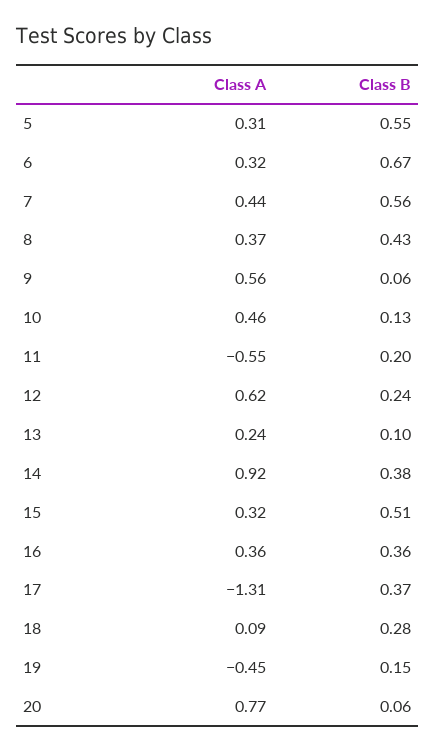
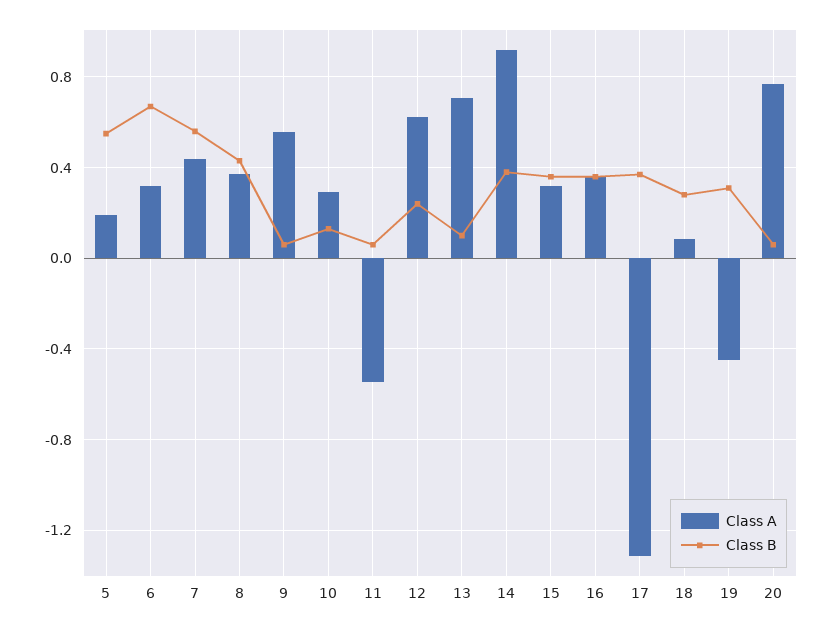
  {
    "Class A": {
-     "5": 0.31,
+     "5": 0.2,
      "6": 0.32,
      "7": 0.44,
      "8": 0.37,
      "9": 0.56,
-     "10": 0.46,
+     "10": 0.3,
      "11": -0.55,
      "12": 0.62,
-     "13": 0.24,
+     "13": 0.7,
      "14": 0.92,
      "15": 0.32,
      "16": 0.36,
      "17": -1.31,
      "18": 0.09,
      "19": -0.45,
      "20": 0.77
    },
    "Class B": {
      "5": 0.55,
      "6": 0.67,
      "7": 0.56,
      "8": 0.43,
      "9": 0.06,
      "10": 0.13,
-     "11": 0.2,
+     "11": 0.05,
      "12": 0.24,
      "13": 0.1,
      "14": 0.38,
-     "15": 0.51,
+     "15": 0.35,
      "16": 0.36,
      "17": 0.37,
      "18": 0.28,
-     "19": 0.15,
+     "19": 0.3,
      "20": 0.06
    }
  }

